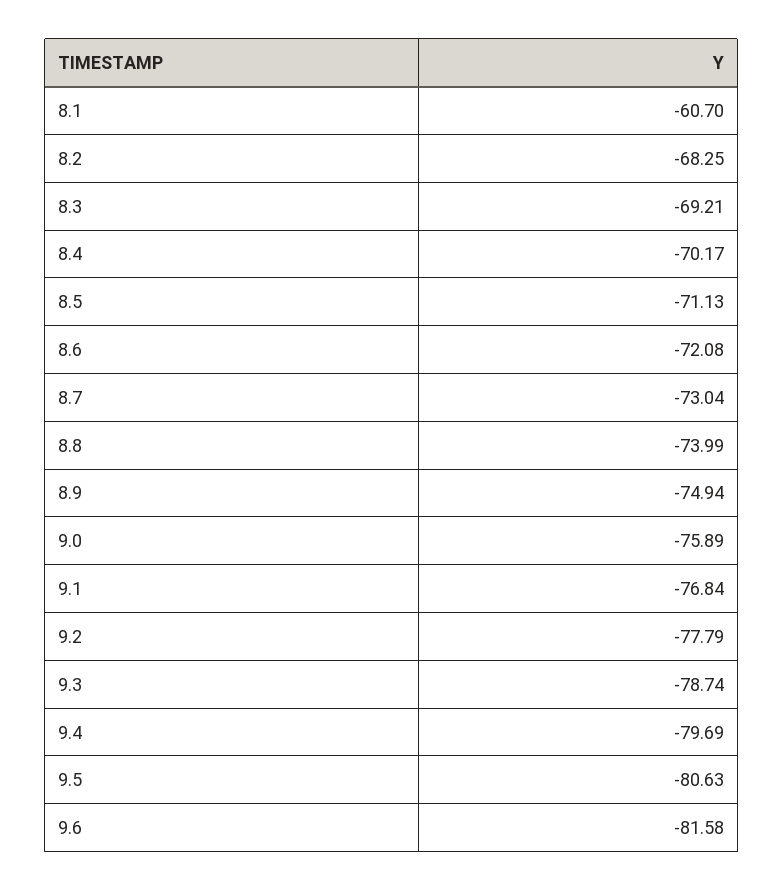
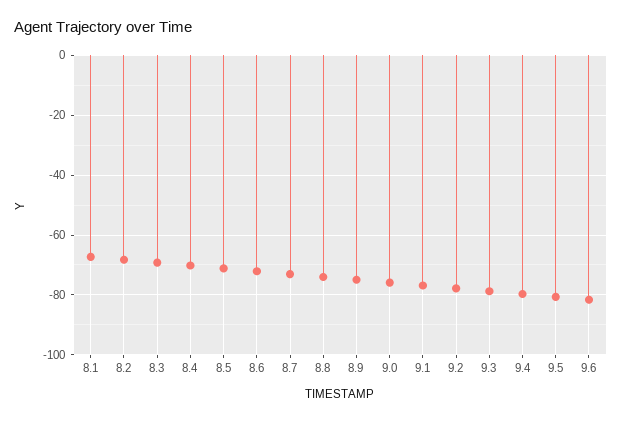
  {
-   "8.1": -60.7,
+   "8.1": -67.5,
    "8.2": -68.25,
    "8.3": -69.21,
    "8.4": -70.17,
    "8.5": -71.13,
    "8.6": -72.08,
    "8.7": -73.04,
    "8.8": -73.99,
    "8.9": -74.94,
    "9.0": -75.89,
    "9.1": -76.84,
    "9.2": -77.79,
    "9.3": -78.74,
    "9.4": -79.69,
    "9.5": -80.63,
    "9.6": -81.58
  }

